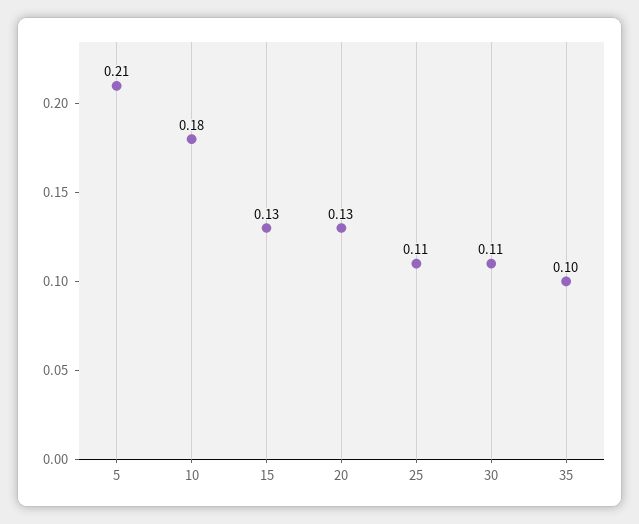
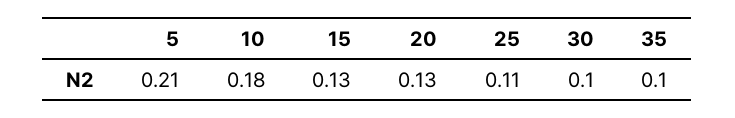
  {
    "5": 0.21,
    "10": 0.18,
    "15": 0.13,
    "20": 0.13,
    "25": 0.11,
-   "30": 0.11,
+   "30": 0.1,
    "35": 0.1
  }

